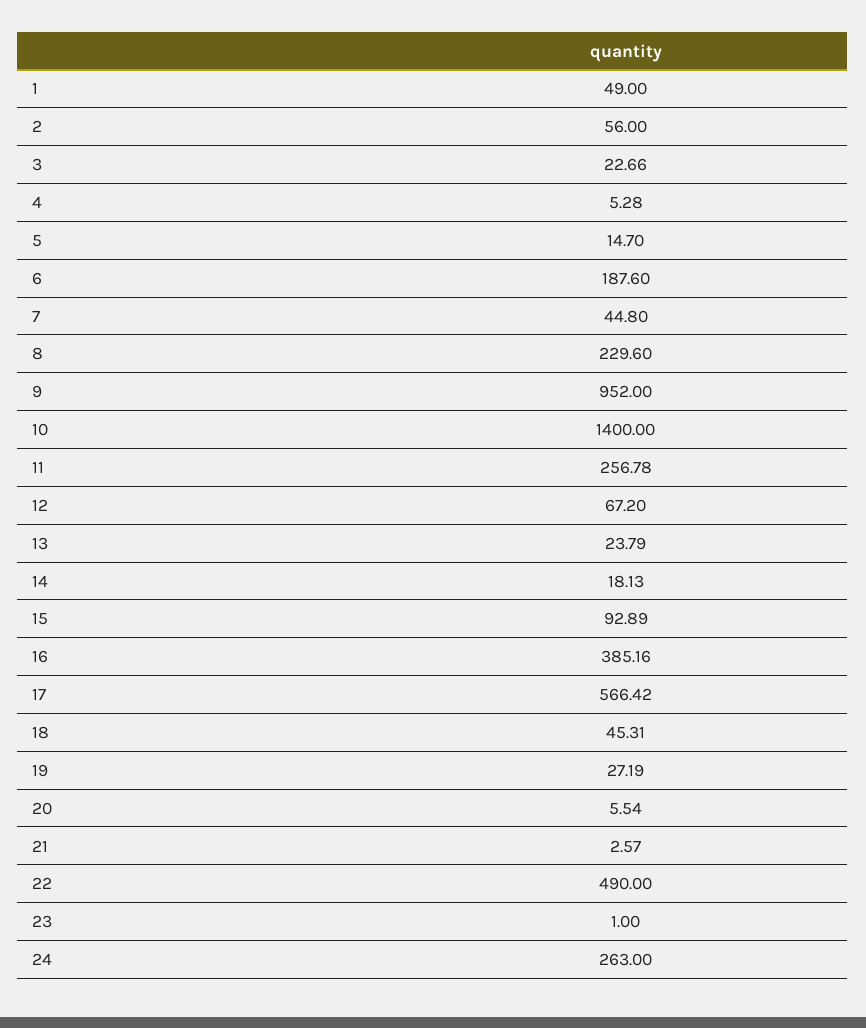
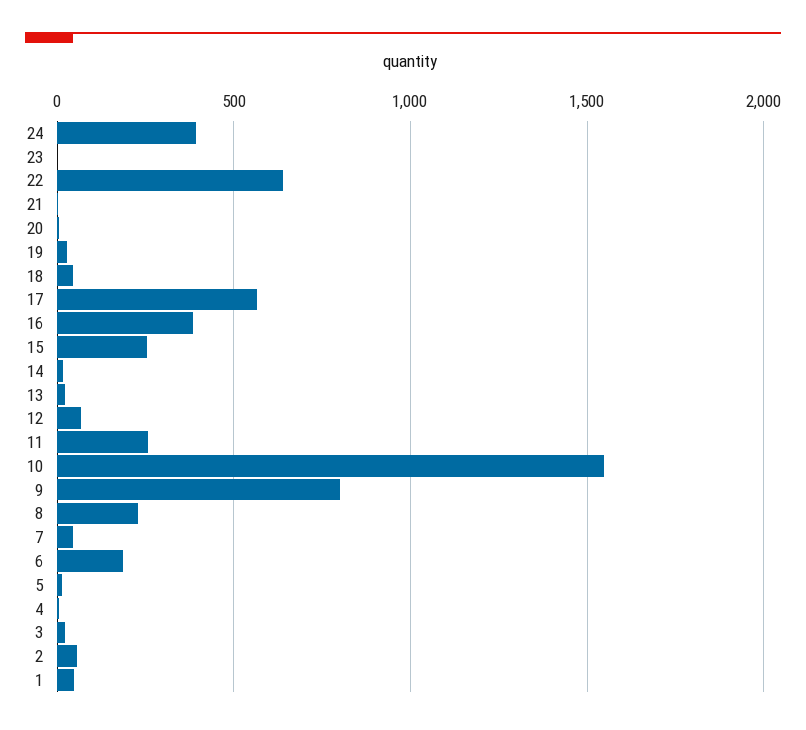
  {
    "1": 49,
    "2": 56,
    "3": 22.66,
    "4": 5.28,
    "5": 14.7,
    "6": 187.6,
    "7": 44.8,
    "8": 229.6,
-   "9": 952,
+   "9": 800,
-   "10": 1400,
+   "10": 1550,
    "11": 256.78,
    "12": 67.2,
    "13": 23.79,
    "14": 18.13,
-   "15": 92.89,
+   "15": 250,
    "16": 385.16,
    "17": 566.42,
    "18": 45.31,
    "19": 27.19,
    "20": 5.54,
    "21": 2.57,
-   "22": 490,
+   "22": 650,
    "23": 1,
-   "24": 263
+   "24": 400
  }

